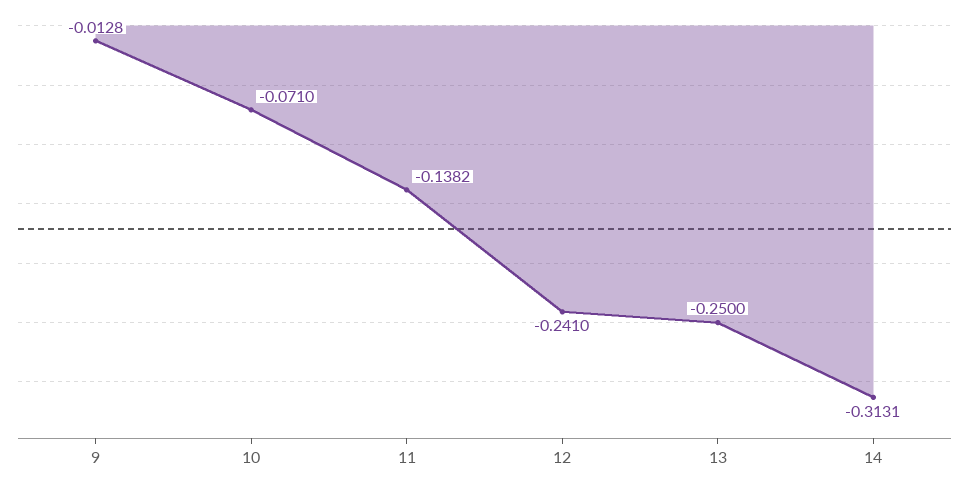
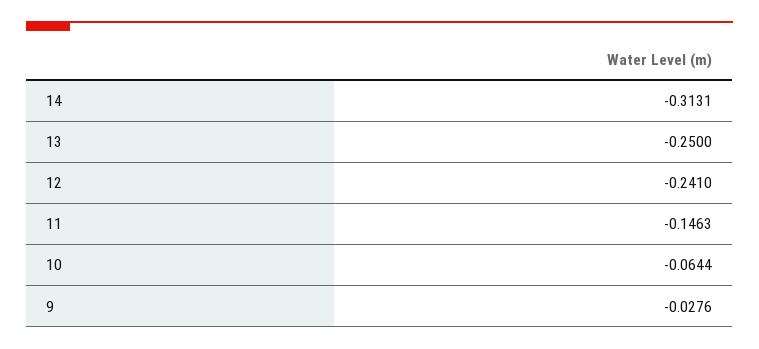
  {
-   "9": -0.0128,
+   "9": -0.0276,
-   "10": -0.071,
+   "10": -0.0644,
-   "11": -0.1382,
+   "11": -0.1463,
    "12": -0.241,
    "13": -0.25,
    "14": -0.3131
  }

